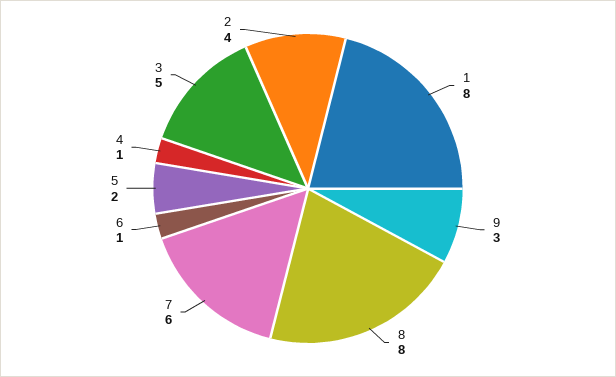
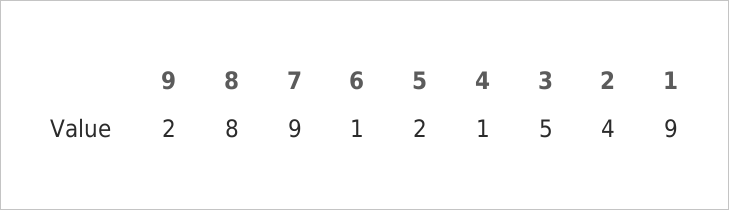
  {
-   "1": 8,
+   "1": 9,
-   "9": 3,
+   "9": 2,
    "8": 8,
-   "7": 6,
+   "7": 9,
    "6": 1,
    "5": 2,
    "4": 1,
    "3": 5,
    "2": 4
  }

